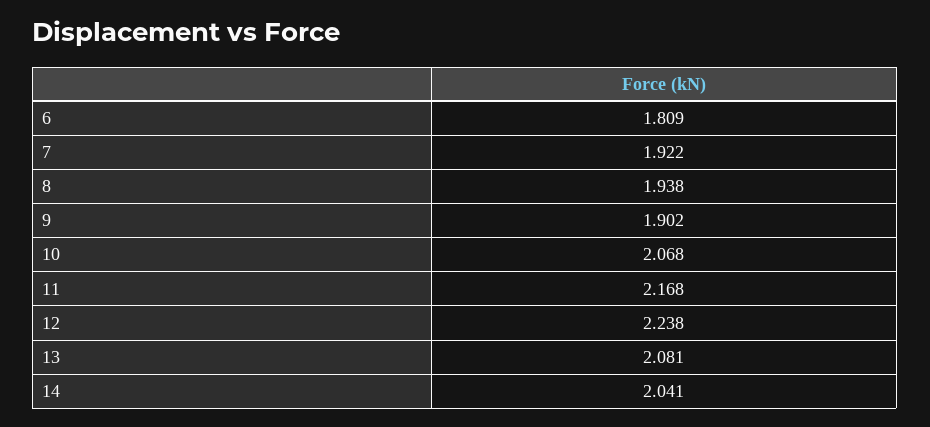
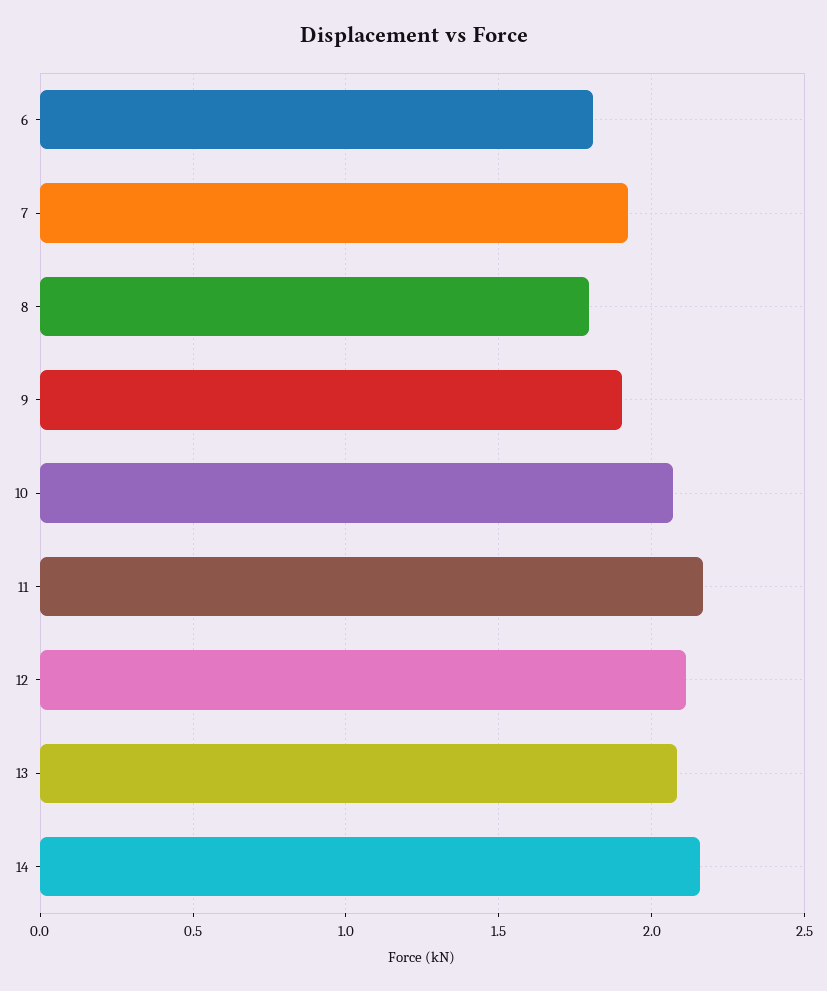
  {
    "6": 1.809,
    "7": 1.922,
-   "8": 1.938,
+   "8": 1.8,
    "9": 1.902,
    "10": 2.068,
    "11": 2.168,
-   "12": 2.238,
+   "12": 2.1,
    "13": 2.081,
-   "14": 2.041
+   "14": 2.15
  }

